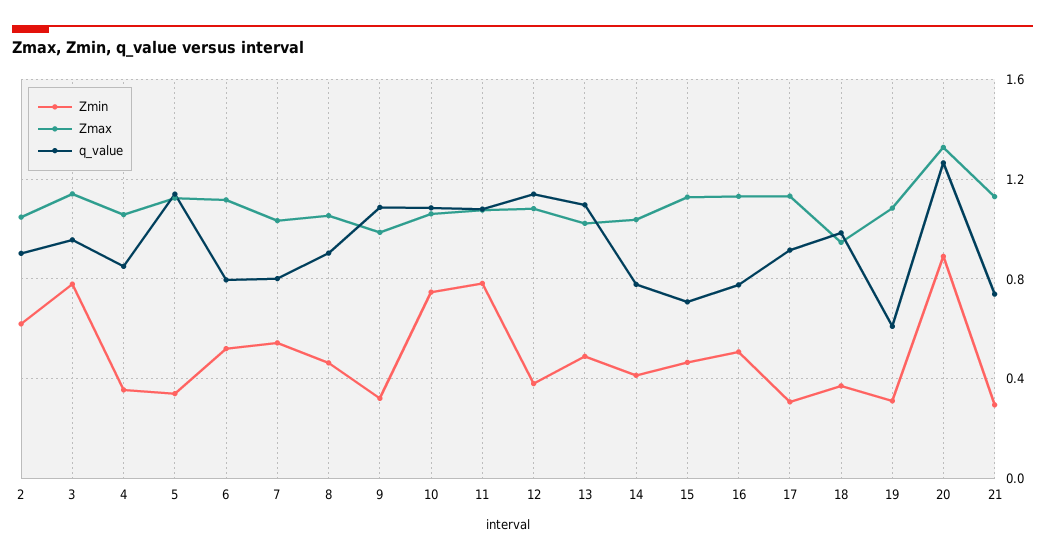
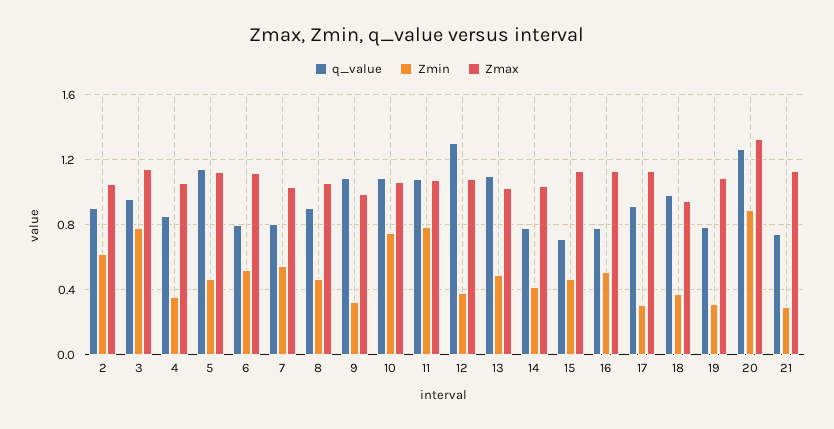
  {
    "Zmin": {
      "2": 0.6,
      "3": 0.8,
      "4": 0.35,
-     "5": 0.35,
+     "5": 0.45,
      "6": 0.5,
      "7": 0.55,
      "8": 0.45,
      "9": 0.3,
      "10": 0.75,
      "11": 0.8,
      "12": 0.4,
      "13": 0.5,
      "14": 0.4,
      "15": 0.45,
      "16": 0.5,
      "17": 0.3,
      "18": 0.35,
      "19": 0.3,
      "20": 0.9,
      "21": 0.3
    },
    "Zmax": {
      "2": 1.05,
      "3": 1.15,
      "4": 1.05,
      "5": 1.1,
      "6": 1.1,
      "7": 1.05,
      "8": 1.05,
      "9": 1,
      "10": 1.05,
      "11": 1.1,
      "12": 1.1,
      "13": 1,
      "14": 1.05,
      "15": 1.15,
      "16": 1.15,
      "17": 1.15,
      "18": 0.95,
      "19": 1.1,
      "20": 1.35,
      "21": 1.15
    },
    "q_value": {
      "2": 0.9,
      "3": 0.95,
      "4": 0.85,
      "5": 1.15,
      "6": 0.8,
      "7": 0.8,
      "8": 0.9,
      "9": 1.1,
      "10": 1.1,
      "11": 1.1,
-     "12": 1.15,
+     "12": 1.3,
      "13": 1.1,
      "14": 0.8,
      "15": 0.7,
      "16": 0.8,
      "17": 0.9,
      "18": 1,
-     "19": 0.6,
+     "19": 0.8,
      "20": 1.25,
      "21": 0.75
    }
  }

